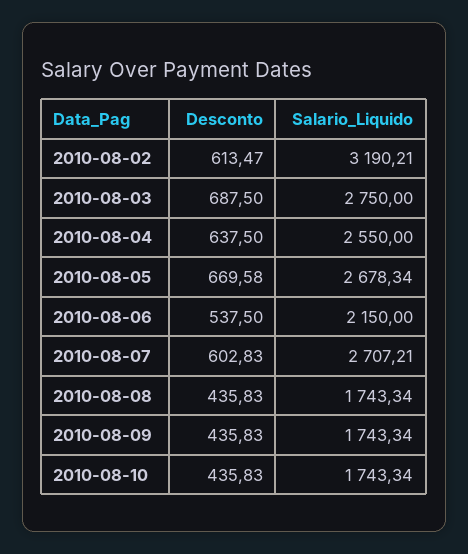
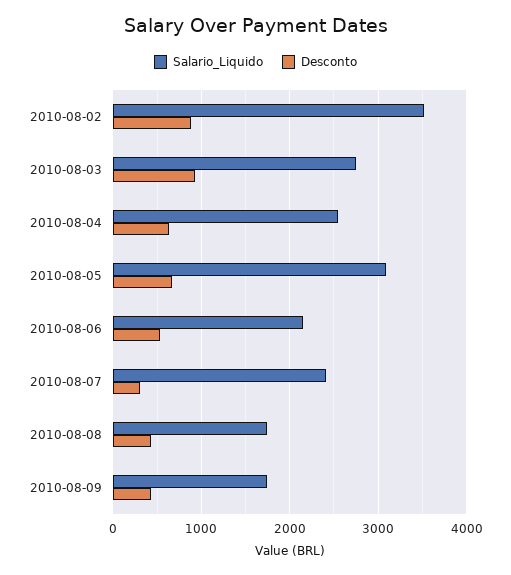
  {
    "Desconto": {
-     "2010-08-02": 613.47,
+     "2010-08-02": 900,
-     "2010-08-03": 687.5,
+     "2010-08-03": 900,
      "2010-08-04": 637.5,
      "2010-08-05": 669.58,
      "2010-08-06": 537.5,
-     "2010-08-07": 602.83,
+     "2010-08-07": 300,
      "2010-08-08": 435.83,
-     "2010-08-09": 435.83,
+     "2010-08-09": 435.83
-     "2010-08-10": 435.83
    },
    "Salario_Liquido": {
-     "2010-08-02": 3190.21,
+     "2010-08-02": 3500,
      "2010-08-03": 2750,
      "2010-08-04": 2550,
-     "2010-08-05": 2678.34,
+     "2010-08-05": 3100,
      "2010-08-06": 2150,
-     "2010-08-07": 2707.21,
+     "2010-08-07": 2400,
      "2010-08-08": 1743.34,
-     "2010-08-09": 1743.34,
+     "2010-08-09": 1743.34
-     "2010-08-10": 1743.34
    }
  }

